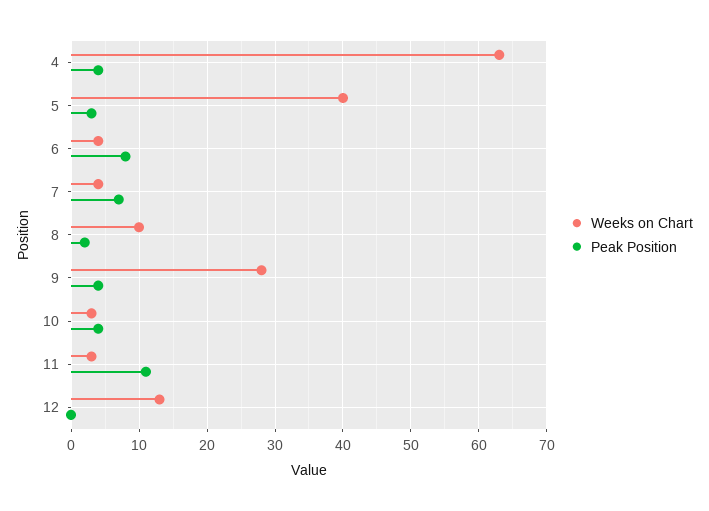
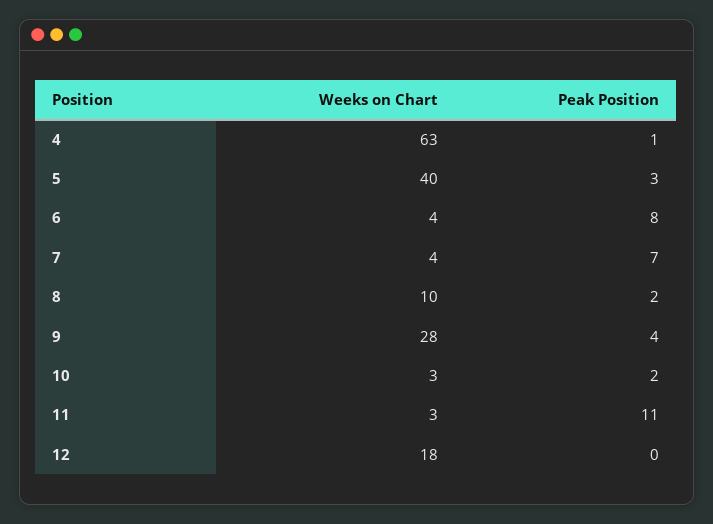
  {
    "Weeks on Chart": {
      "4": 63,
      "5": 40,
      "6": 4,
      "7": 4,
      "8": 10,
      "9": 28,
      "10": 3,
      "11": 3,
-     "12": 13
+     "12": 18
    },
    "Peak Position": {
-     "4": 4,
+     "4": 1,
      "5": 3,
      "6": 8,
      "7": 7,
      "8": 2,
      "9": 4,
-     "10": 4,
+     "10": 2,
      "11": 11,
      "12": 0
    }
  }

